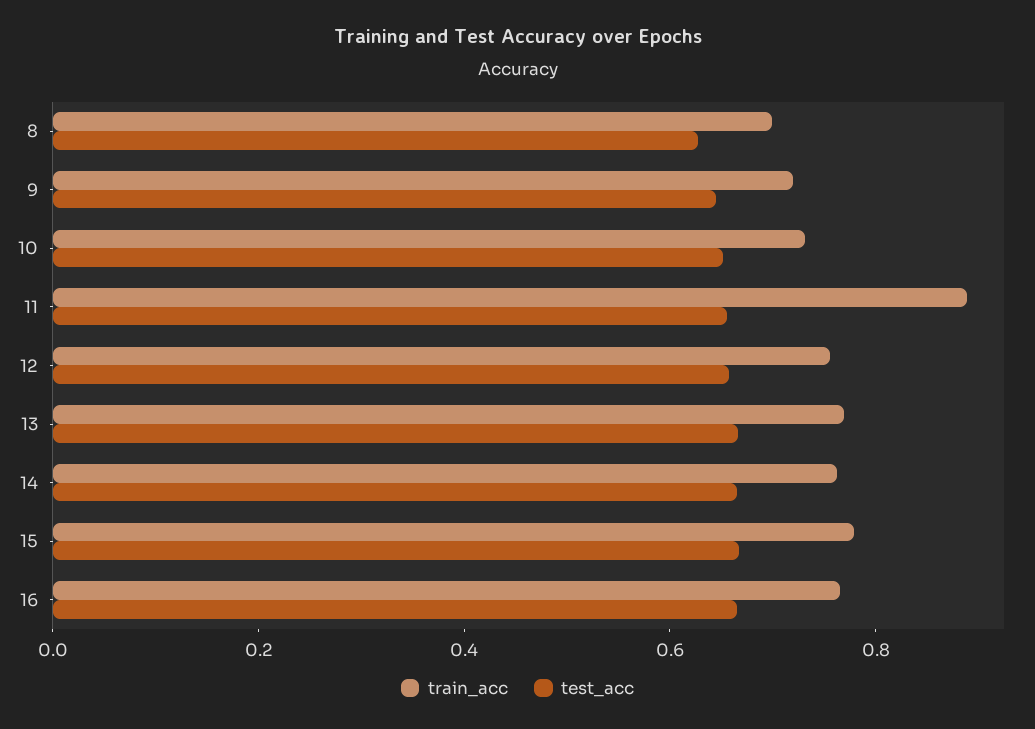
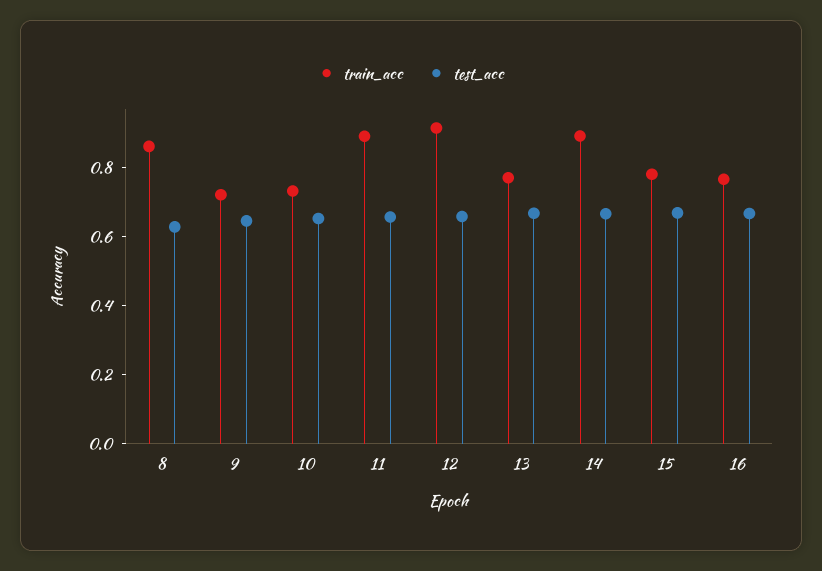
  {
    "train_acc": {
-     "8": 0.7,
+     "8": 0.85,
      "9": 0.7,
      "10": 0.75,
      "11": 0.9,
-     "12": 0.75,
+     "12": 0.9,
      "13": 0.75,
-     "14": 0.75,
+     "14": 0.9,
      "15": 0.8,
      "16": 0.75
    },
    "test_acc": {
      "8": 0.65,
      "9": 0.65,
      "10": 0.65,
      "11": 0.65,
      "12": 0.65,
      "13": 0.65,
      "14": 0.65,
      "15": 0.65,
      "16": 0.65
    }
  }

